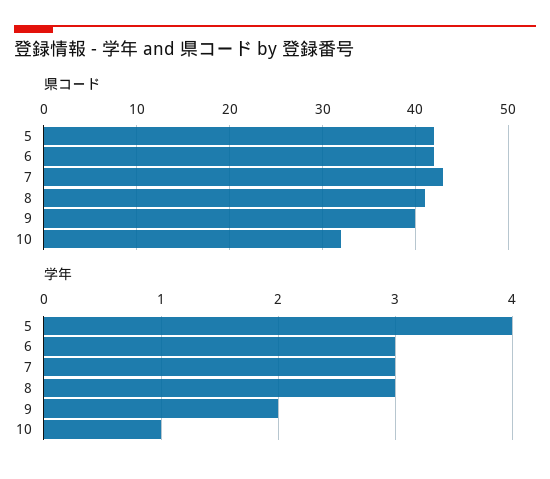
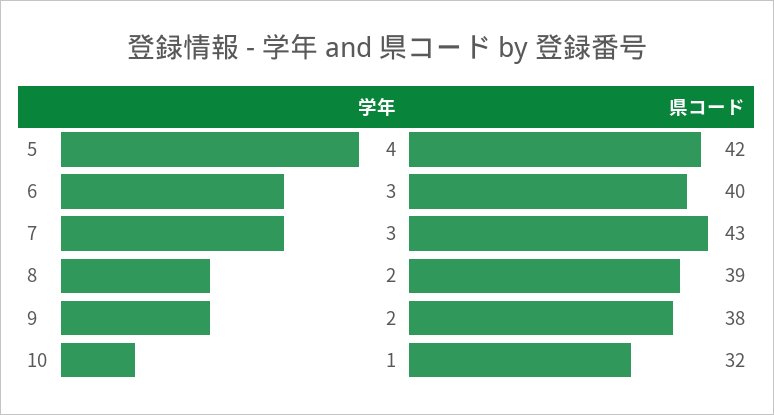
  {
    "県コード": {
      "5": 42,
-     "6": 42,
+     "6": 40,
      "7": 43,
-     "8": 41,
+     "8": 39,
-     "9": 40,
+     "9": 38,
      "10": 32
    },
    "学年": {
      "5": 4,
      "6": 3,
      "7": 3,
-     "8": 3,
+     "8": 2,
      "9": 2,
      "10": 1
    }
  }

